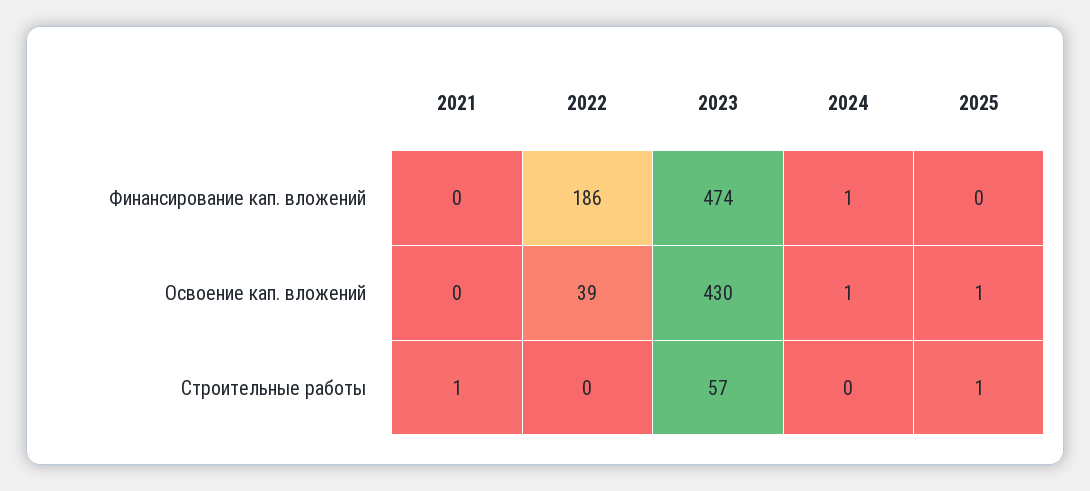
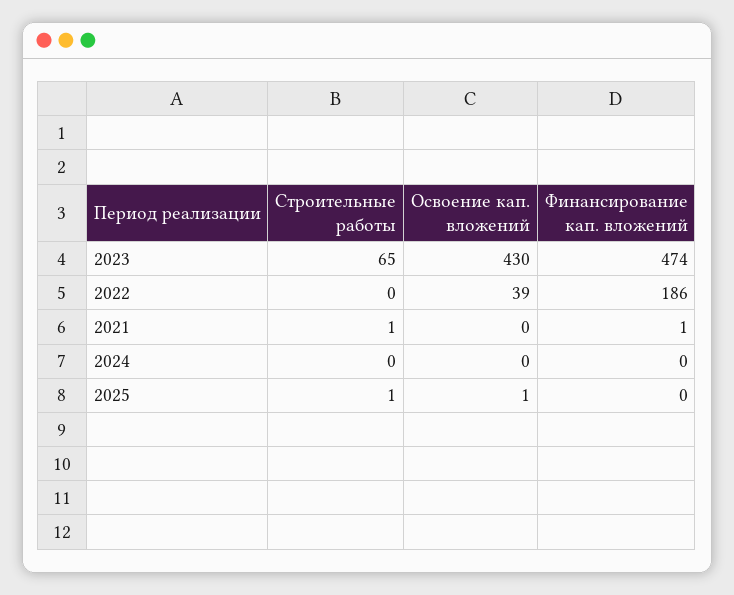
  {
    "2021": {
-     "Финансирование кап. вложений": 0,
+     "Финансирование кап. вложений": 1,
      "Освоение кап. вложений": 0,
      "Строительные работы": 1
    },
    "2022": {
      "Финансирование кап. вложений": 186,
      "Освоение кап. вложений": 39,
      "Строительные работы": 0
    },
    "2023": {
      "Финансирование кап. вложений": 474,
      "Освоение кап. вложений": 430,
-     "Строительные работы": 57
+     "Строительные работы": 65
    },
    "2024": {
-     "Финансирование кап. вложений": 1,
+     "Финансирование кап. вложений": 0,
-     "Освоение кап. вложений": 1,
+     "Освоение кап. вложений": 0,
      "Строительные работы": 0
    },
    "2025": {
      "Финансирование кап. вложений": 0,
      "Освоение кап. вложений": 1,
      "Строительные работы": 1
    }
  }

